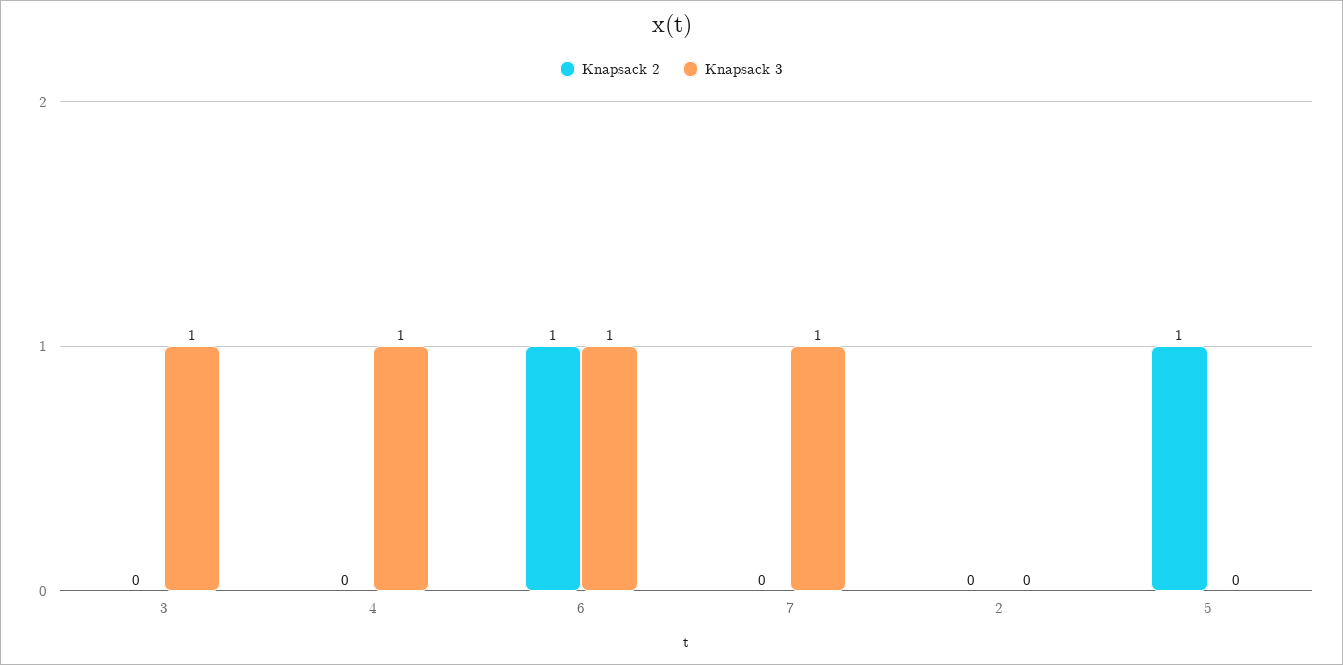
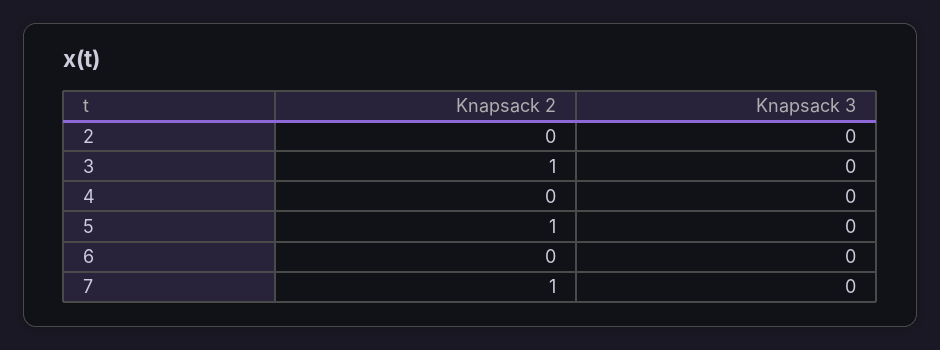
  {
    "Knapsack 2": {
-     "3": 0,
+     "3": 1,
      "4": 0,
-     "6": 1,
+     "6": 0,
-     "7": 0,
+     "7": 1,
      "2": 0,
      "5": 1
    },
    "Knapsack 3": {
-     "3": 1,
+     "3": 0,
-     "4": 1,
+     "4": 0,
-     "6": 1,
+     "6": 0,
-     "7": 1,
+     "7": 0,
      "2": 0,
      "5": 0
    }
  }

